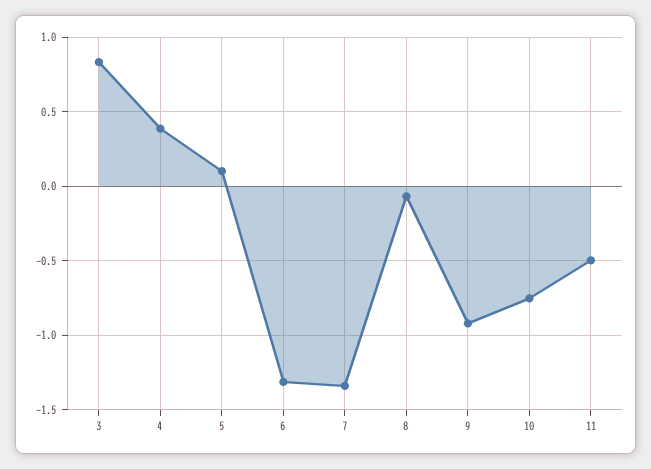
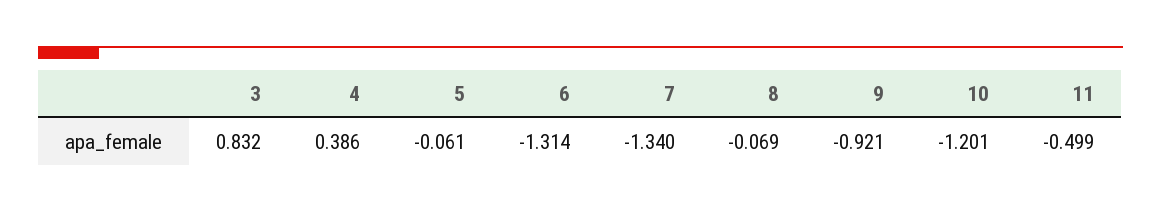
  {
    "3": 0.832,
    "4": 0.386,
-   "5": 0.1,
+   "5": -0.061,
    "6": -1.314,
    "7": -1.34,
    "8": -0.069,
    "9": -0.921,
-   "10": -0.75,
+   "10": -1.201,
    "11": -0.499
  }

